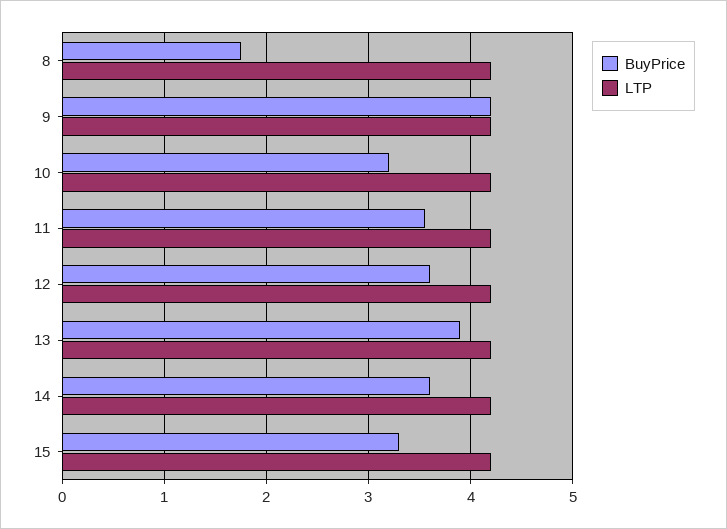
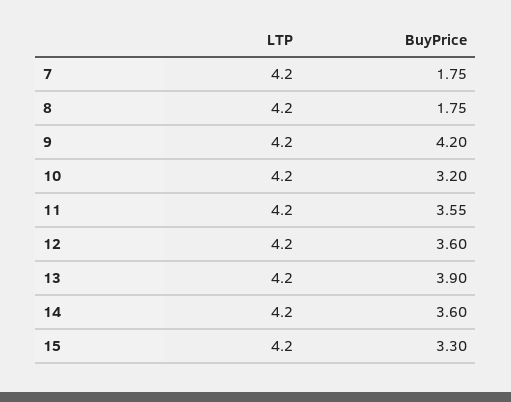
  {
    "BuyPrice": {
      "8": 1.75,
      "9": 4.2,
      "10": 3.2,
      "11": 3.55,
      "12": 3.6,
      "13": 3.9,
      "14": 3.6,
-     "15": 3.3
+     "15": 3.3,
+     "7": 1.75
    },
    "LTP": {
      "8": 4.2,
      "9": 4.2,
      "10": 4.2,
      "11": 4.2,
      "12": 4.2,
      "13": 4.2,
      "14": 4.2,
-     "15": 4.2
+     "15": 4.2,
+     "7": 4.2
    }
  }

